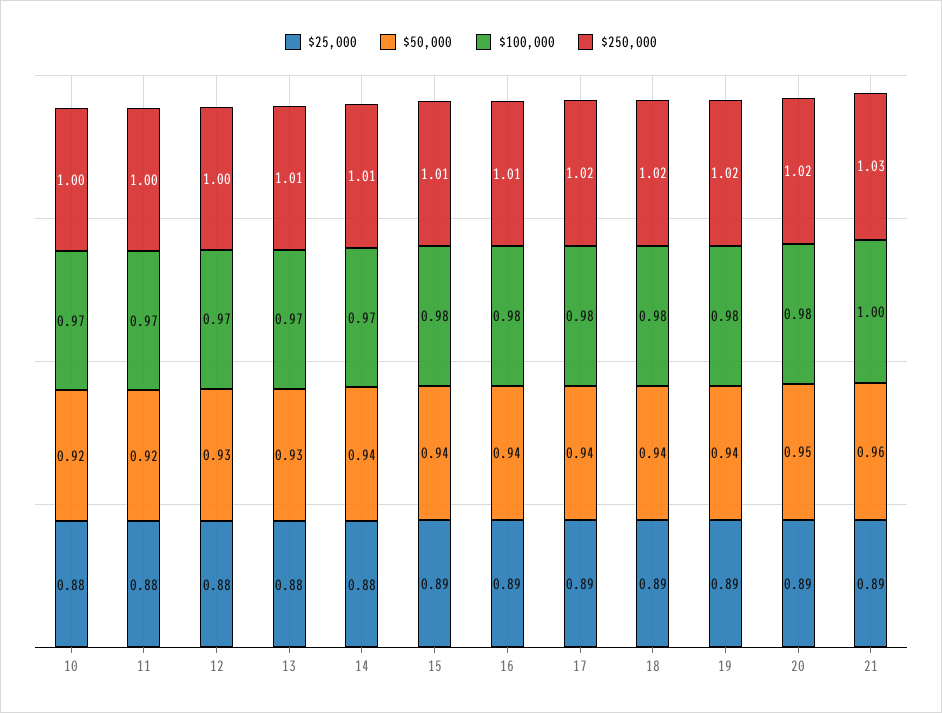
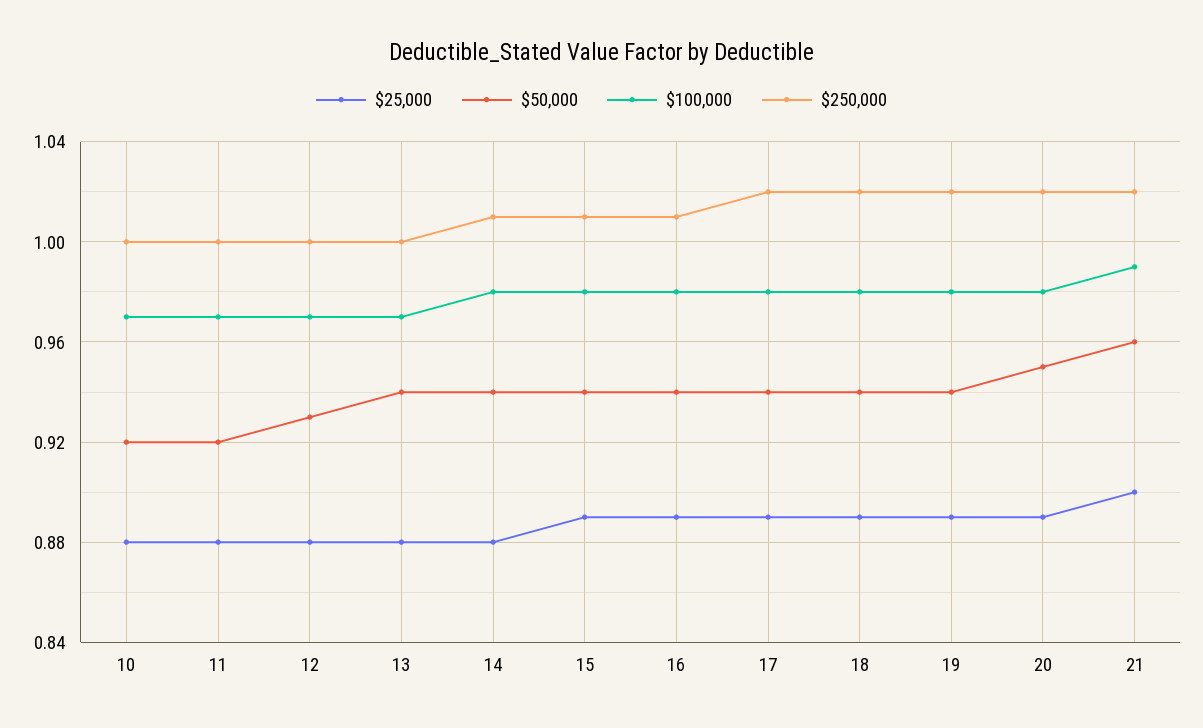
  {
    "$25,000": {
      "10": 0.88,
      "11": 0.88,
      "12": 0.88,
      "13": 0.88,
      "14": 0.88,
      "15": 0.89,
      "16": 0.89,
      "17": 0.89,
      "18": 0.89,
      "19": 0.89,
      "20": 0.89,
-     "21": 0.89
+     "21": 0.9
    },
    "$50,000": {
      "10": 0.92,
      "11": 0.92,
      "12": 0.93,
-     "13": 0.93,
+     "13": 0.94,
      "14": 0.94,
      "15": 0.94,
      "16": 0.94,
      "17": 0.94,
      "18": 0.94,
      "19": 0.94,
      "20": 0.95,
      "21": 0.96
    },
    "$100,000": {
      "10": 0.97,
      "11": 0.97,
      "12": 0.97,
      "13": 0.97,
-     "14": 0.97,
+     "14": 0.98,
      "15": 0.98,
      "16": 0.98,
      "17": 0.98,
      "18": 0.98,
      "19": 0.98,
      "20": 0.98,
-     "21": 1
+     "21": 0.99
    },
    "$250,000": {
      "10": 1,
      "11": 1,
      "12": 1,
-     "13": 1.01,
+     "13": 1,
      "14": 1.01,
      "15": 1.01,
      "16": 1.01,
      "17": 1.02,
      "18": 1.02,
      "19": 1.02,
      "20": 1.02,
-     "21": 1.03
+     "21": 1.02
    }
  }

